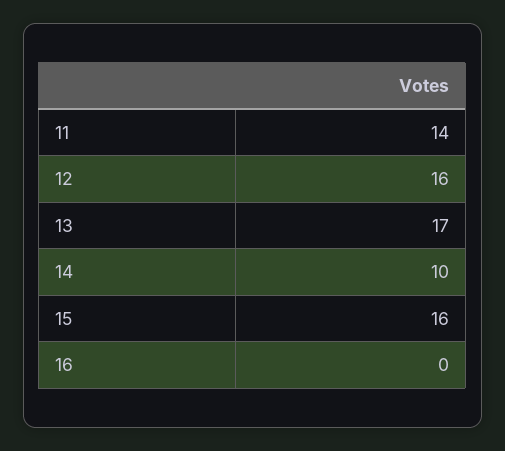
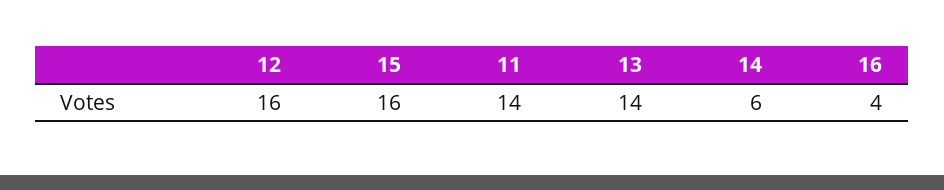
  {
    "11": 14,
    "12": 16,
-   "13": 17,
+   "13": 14,
-   "14": 10,
+   "14": 6,
    "15": 16,
-   "16": 0
+   "16": 4
  }

